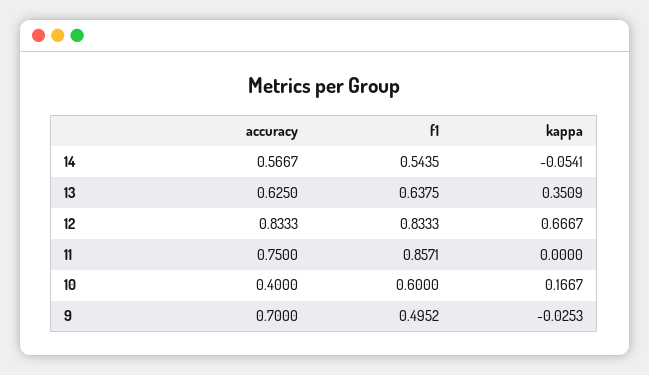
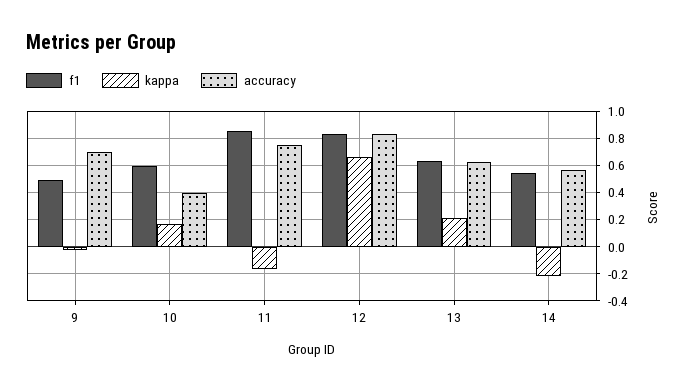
  {
    "accuracy": {
      "14": 0.5667,
      "13": 0.625,
      "12": 0.8333,
      "11": 0.75,
      "10": 0.4,
      "9": 0.7
    },
    "f1": {
      "14": 0.5435,
      "13": 0.6375,
      "12": 0.8333,
      "11": 0.8571,
      "10": 0.6,
      "9": 0.4952
    },
    "kappa": {
-     "14": -0.0541,
+     "14": -0.2,
-     "13": 0.3509,
+     "13": 0.2,
      "12": 0.6667,
-     "11": 0,
+     "11": -0.15,
      "10": 0.1667,
      "9": -0.0253
    }
  }

